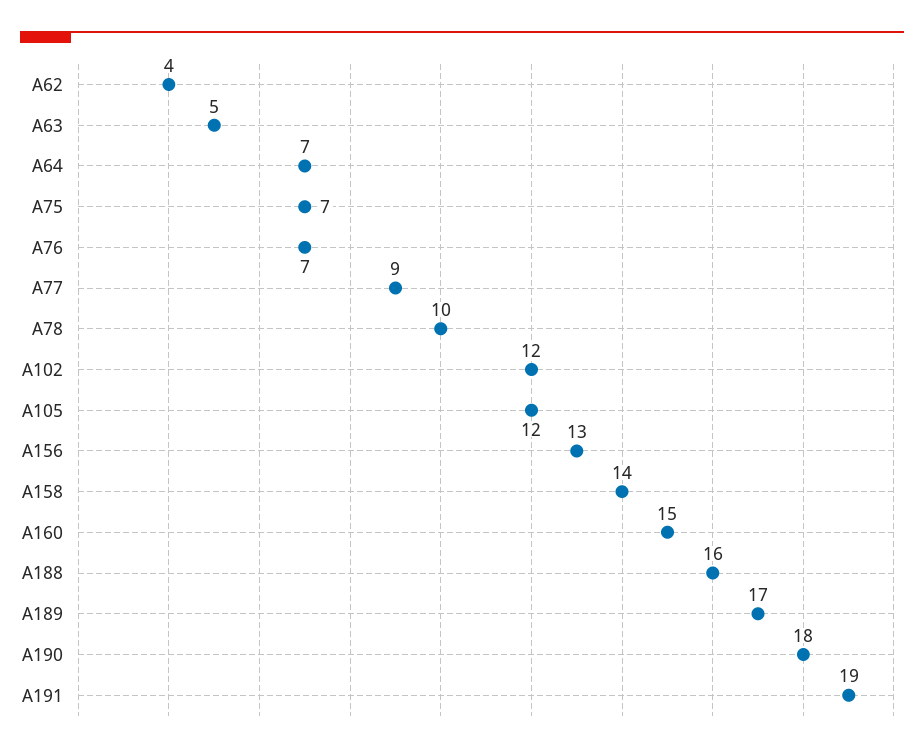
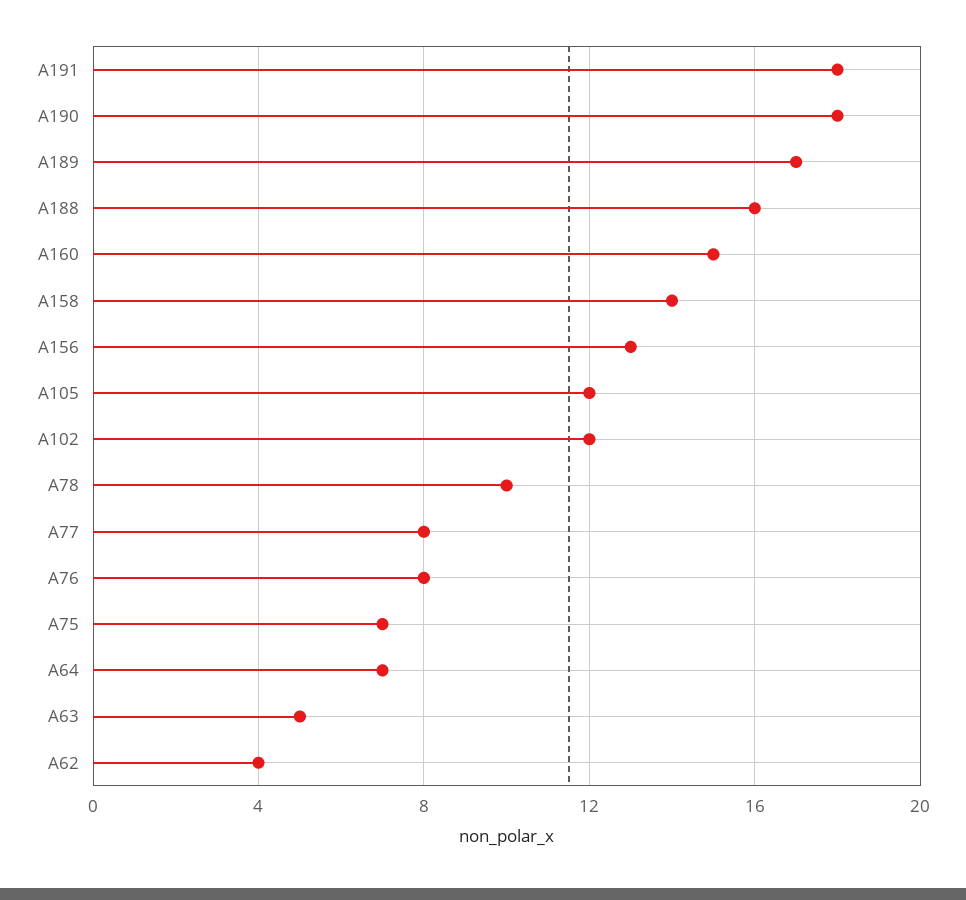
  {
    "A62": 4,
    "A63": 5,
    "A64": 7,
    "A75": 7,
-   "A76": 7,
+   "A76": 8,
-   "A77": 9,
+   "A77": 8,
    "A78": 10,
    "A102": 12,
    "A105": 12,
    "A156": 13,
    "A158": 14,
    "A160": 15,
    "A188": 16,
    "A189": 17,
    "A190": 18,
-   "A191": 19
+   "A191": 18
  }

